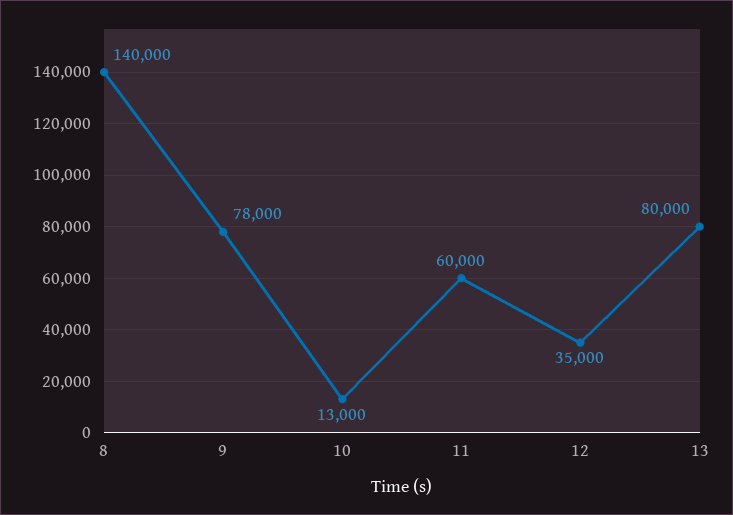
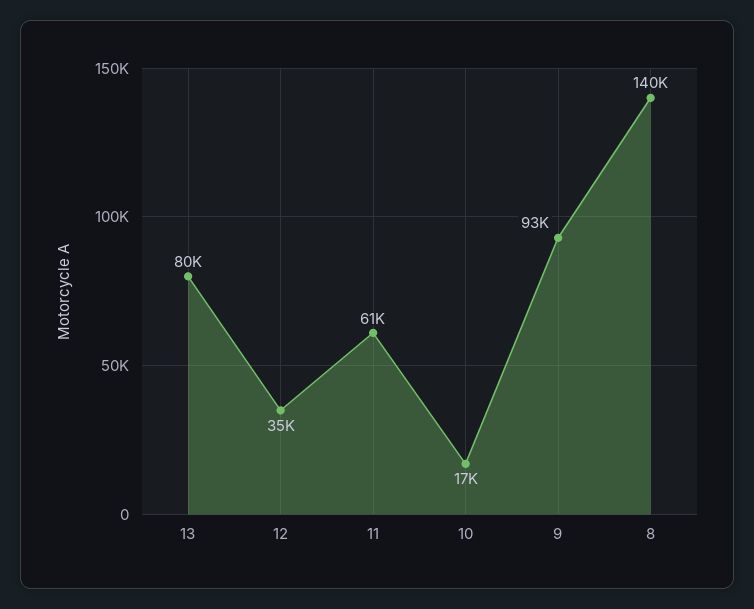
  {
    "8": 140000,
-   "9": 78000,
+   "9": 93000,
-   "10": 13000,
+   "10": 17000,
-   "11": 60000,
+   "11": 61000,
    "12": 35000,
    "13": 80000
  }

